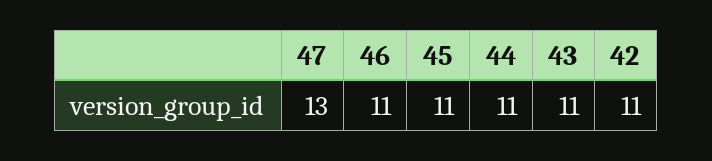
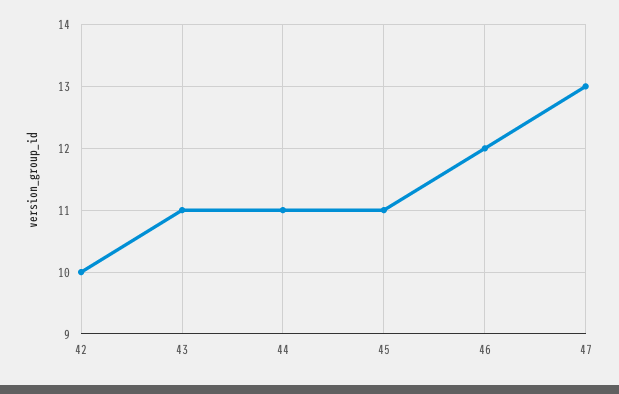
  {
    "47": 13,
-   "46": 11,
+   "46": 12,
    "45": 11,
    "44": 11,
    "43": 11,
-   "42": 11
+   "42": 10
  }

